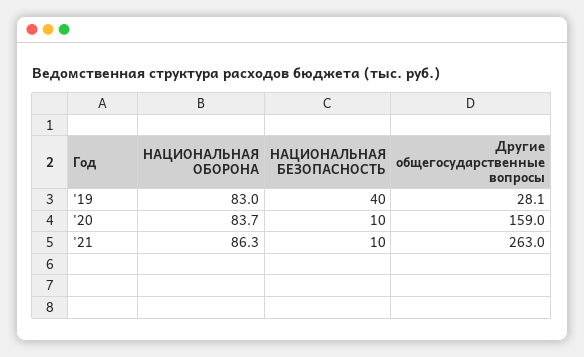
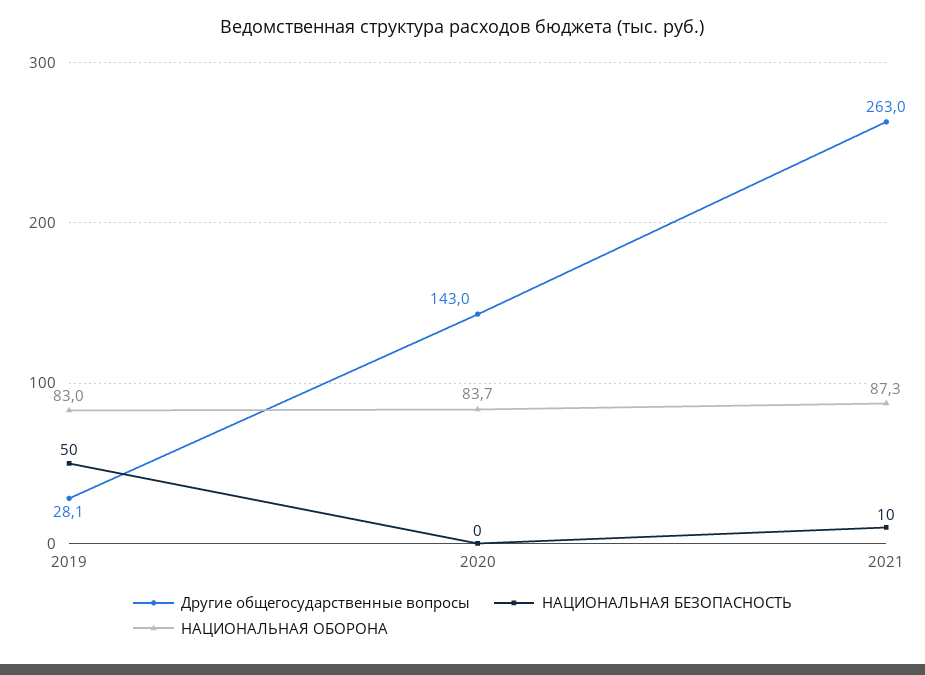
  {
    "НАЦИОНАЛЬНАЯ ОБОРОНА": {
      "'19": 83,
      "'20": 83.7,
-     "'21": 86.3
+     "'21": 87.3
    },
    "НАЦИОНАЛЬНАЯ БЕЗОПАСНОСТЬ": {
-     "'19": 40,
+     "'19": 50,
-     "'20": 10,
+     "'20": 0,
      "'21": 10
    },
    "Другие общегосударственные вопросы": {
      "'19": 28.1,
-     "'20": 159,
+     "'20": 143,
      "'21": 263
    }
  }

